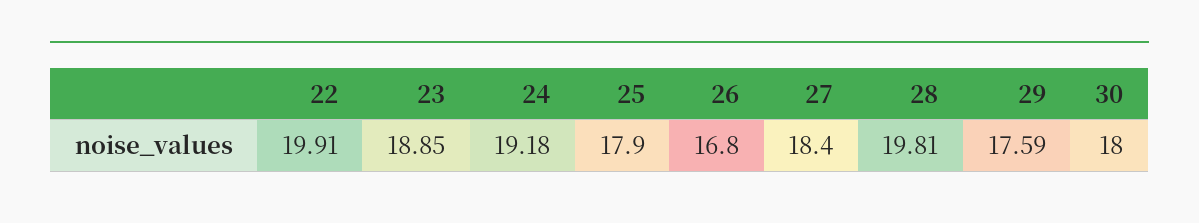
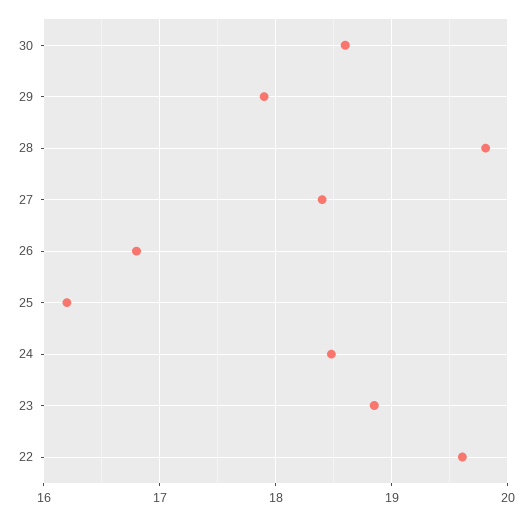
  {
-   "22": 19.91,
+   "22": 19.6,
    "23": 18.85,
-   "24": 19.18,
+   "24": 18.5,
-   "25": 17.9,
+   "25": 16.2,
    "26": 16.8,
    "27": 18.4,
    "28": 19.81,
-   "29": 17.59,
+   "29": 17.9,
-   "30": 18
+   "30": 18.6
  }

